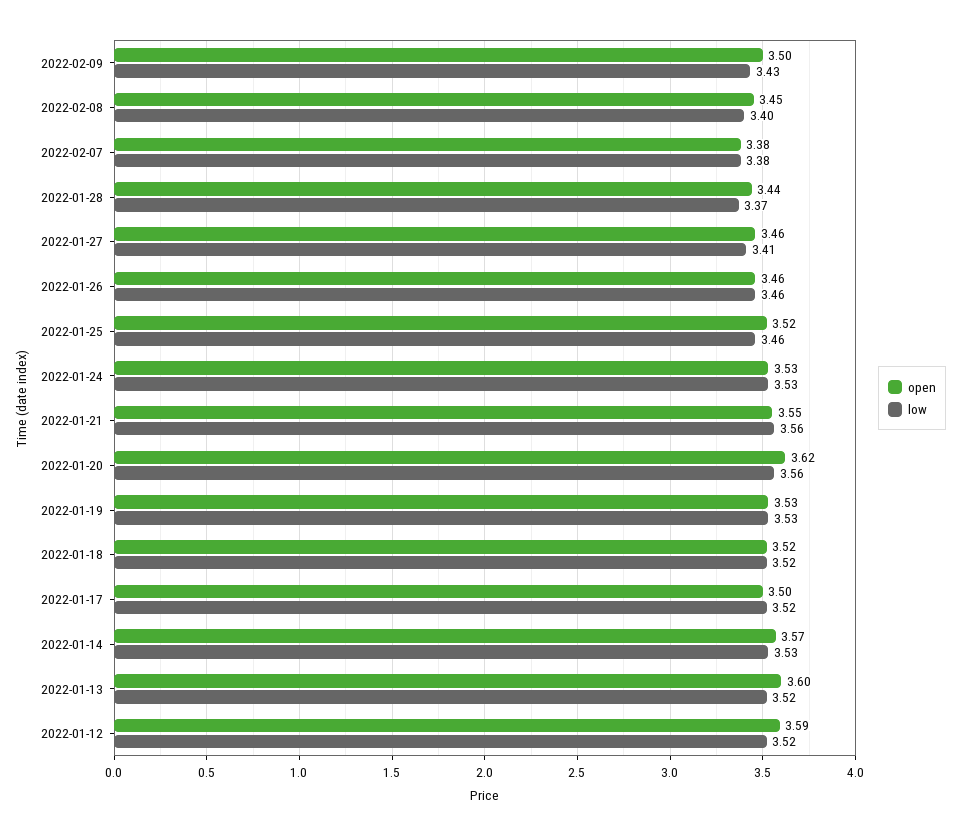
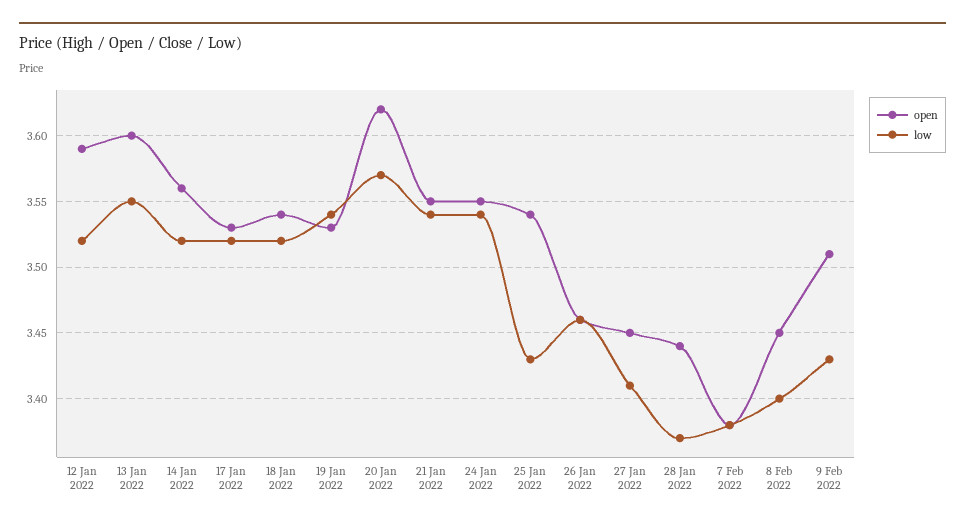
  {
    "open": {
-     "2022-02-09": 3.5,
+     "2022-02-09": 3.51,
      "2022-02-08": 3.45,
      "2022-02-07": 3.38,
      "2022-01-28": 3.44,
-     "2022-01-27": 3.46,
+     "2022-01-27": 3.45,
      "2022-01-26": 3.46,
-     "2022-01-25": 3.52,
+     "2022-01-25": 3.54,
-     "2022-01-24": 3.53,
+     "2022-01-24": 3.55,
      "2022-01-21": 3.55,
      "2022-01-20": 3.62,
      "2022-01-19": 3.53,
-     "2022-01-18": 3.52,
+     "2022-01-18": 3.54,
-     "2022-01-17": 3.5,
+     "2022-01-17": 3.53,
-     "2022-01-14": 3.57,
+     "2022-01-14": 3.56,
      "2022-01-13": 3.6,
      "2022-01-12": 3.59
    },
    "low": {
      "2022-02-09": 3.43,
      "2022-02-08": 3.4,
      "2022-02-07": 3.38,
      "2022-01-28": 3.37,
      "2022-01-27": 3.41,
      "2022-01-26": 3.46,
-     "2022-01-25": 3.46,
+     "2022-01-25": 3.43,
-     "2022-01-24": 3.53,
+     "2022-01-24": 3.54,
-     "2022-01-21": 3.56,
+     "2022-01-21": 3.54,
-     "2022-01-20": 3.56,
+     "2022-01-20": 3.57,
-     "2022-01-19": 3.53,
+     "2022-01-19": 3.54,
      "2022-01-18": 3.52,
      "2022-01-17": 3.52,
-     "2022-01-14": 3.53,
+     "2022-01-14": 3.52,
-     "2022-01-13": 3.52,
+     "2022-01-13": 3.55,
      "2022-01-12": 3.52
    }
  }

